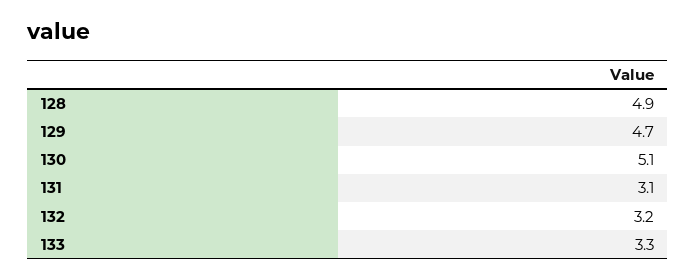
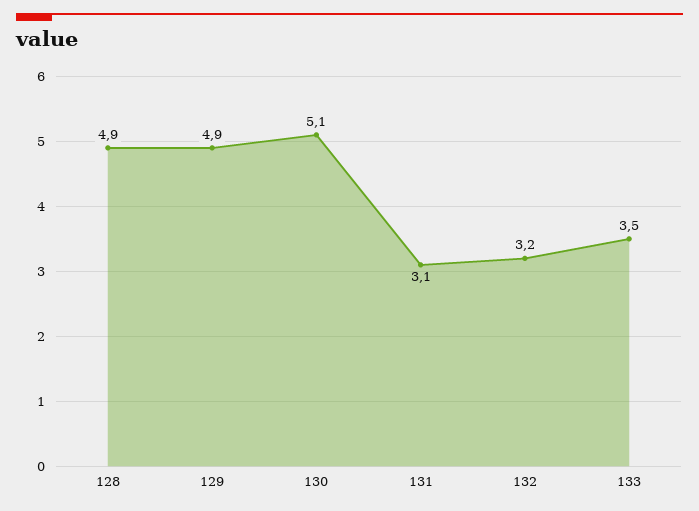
  {
    "128": 4.9,
-   "129": 4.7,
+   "129": 4.9,
    "130": 5.1,
    "131": 3.1,
    "132": 3.2,
-   "133": 3.3
+   "133": 3.5
  }

